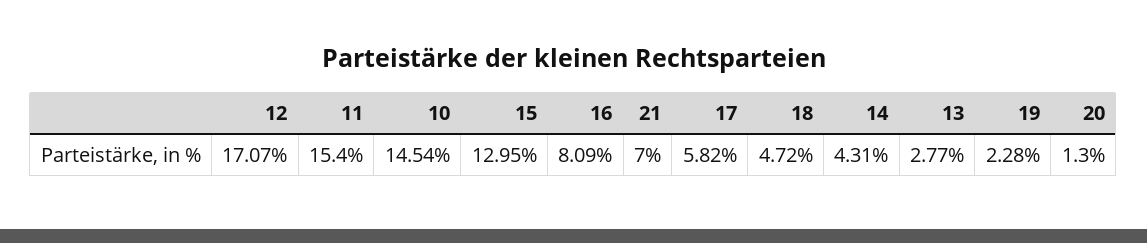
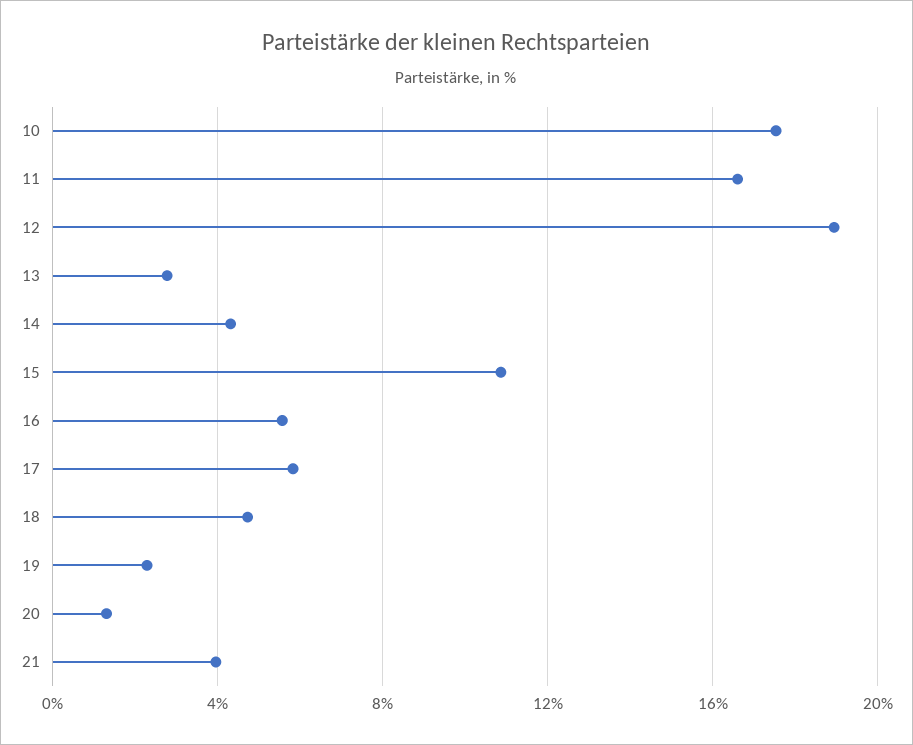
  {
-   "12": 17.07,
+   "12": 19,
-   "11": 15.4,
+   "11": 16.5,
-   "10": 14.54,
+   "10": 17.5,
-   "15": 12.95,
+   "15": 11,
-   "16": 8.09,
+   "16": 5.5,
-   "21": 7,
+   "21": 4,
    "17": 5.82,
    "18": 4.72,
    "14": 4.31,
    "13": 2.77,
    "19": 2.28,
    "20": 1.3
  }

